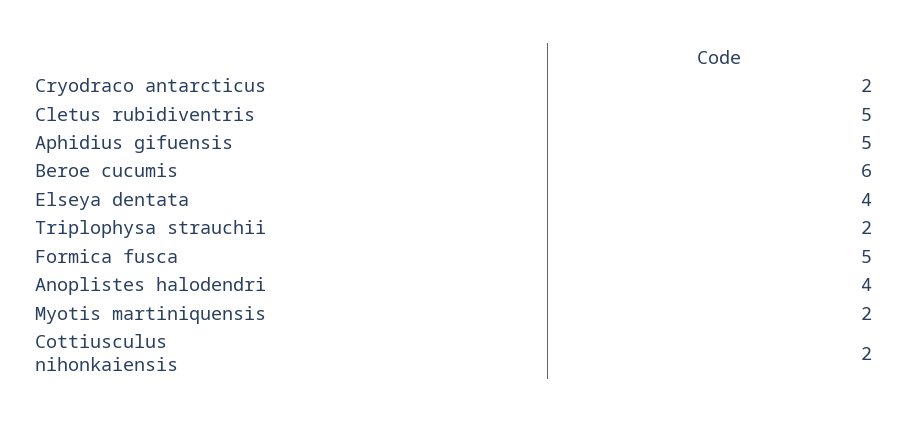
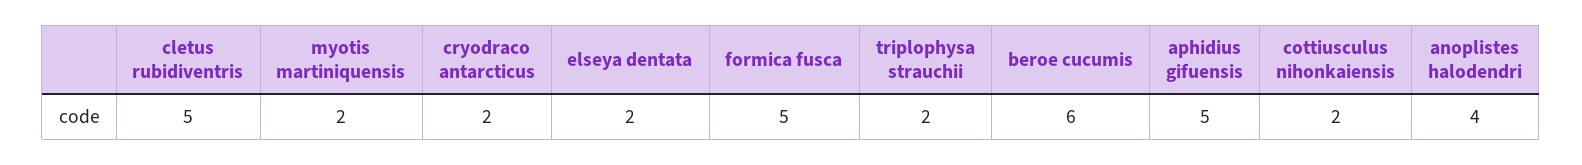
  {
    "Cryodraco antarcticus": 2,
    "Cletus rubidiventris": 5,
    "Aphidius gifuensis": 5,
    "Beroe cucumis": 6,
-   "Elseya dentata": 4,
+   "Elseya dentata": 2,
    "Triplophysa strauchii": 2,
    "Formica fusca": 5,
    "Anoplistes halodendri": 4,
    "Myotis martiniquensis": 2,
    "Cottiusculus nihonkaiensis": 2
  }

